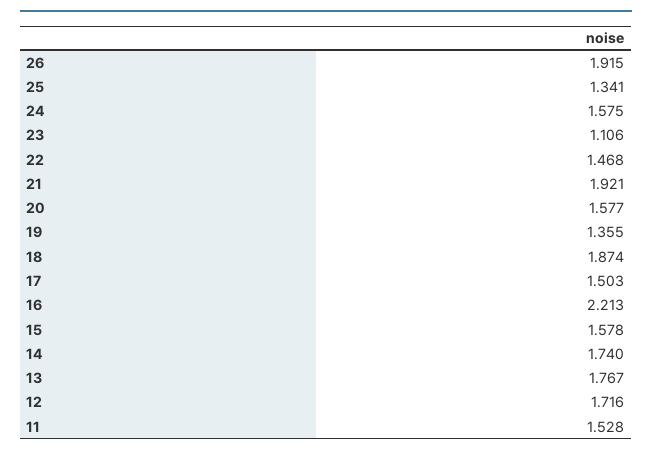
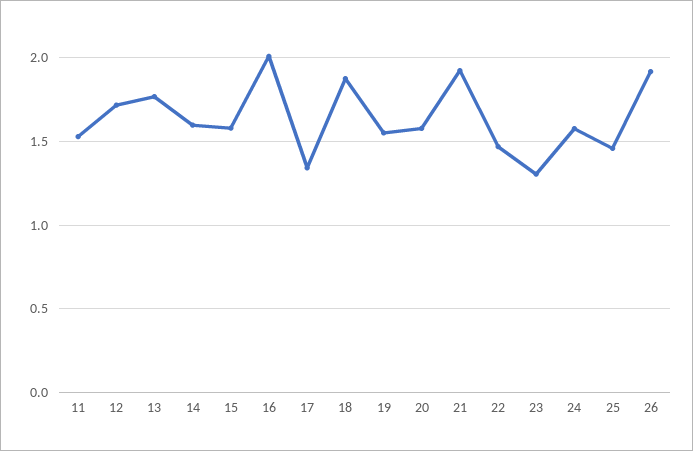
  {
    "26": 1.915,
-   "25": 1.341,
+   "25": 1.45,
    "24": 1.575,
-   "23": 1.106,
+   "23": 1.3,
    "22": 1.468,
    "21": 1.921,
    "20": 1.577,
-   "19": 1.355,
+   "19": 1.55,
    "18": 1.874,
-   "17": 1.503,
+   "17": 1.35,
-   "16": 2.213,
+   "16": 2,
    "15": 1.578,
-   "14": 1.74,
+   "14": 1.6,
    "13": 1.767,
    "12": 1.716,
    "11": 1.528
  }

